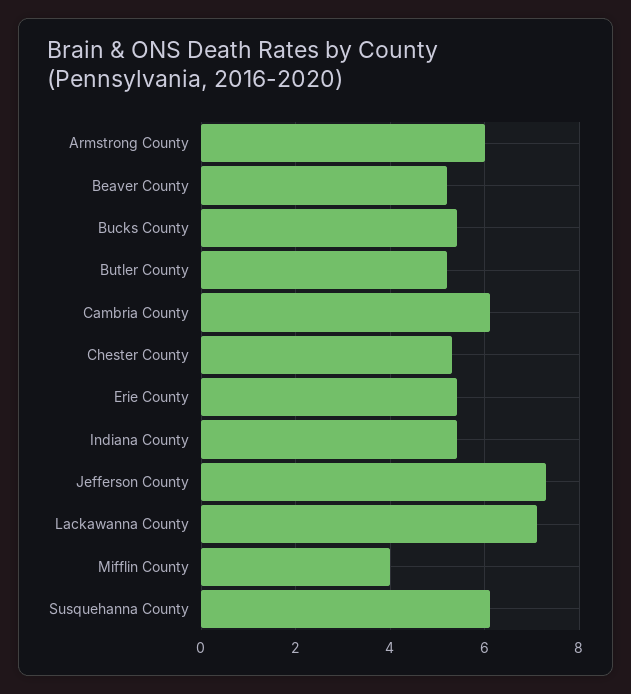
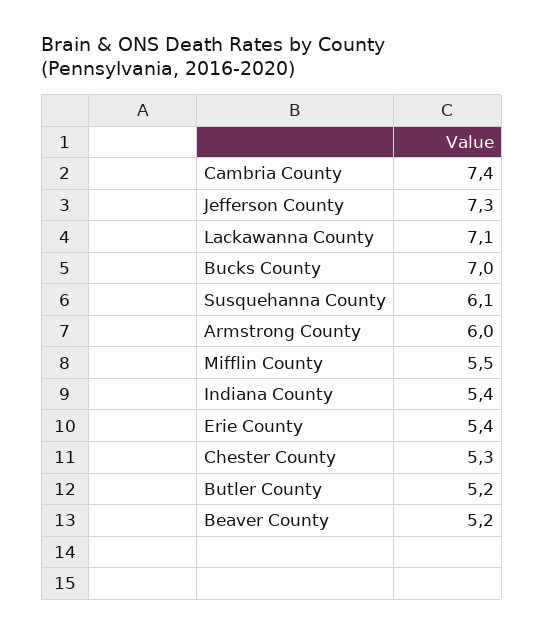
  {
    "Armstrong County": 6,
    "Beaver County": 5.2,
-   "Bucks County": 5.5,
+   "Bucks County": 7,
    "Butler County": 5.2,
-   "Cambria County": 6,
+   "Cambria County": 7.4,
    "Chester County": 5.3,
    "Erie County": 5.4,
    "Indiana County": 5.4,
    "Jefferson County": 7.3,
    "Lackawanna County": 7.1,
-   "Mifflin County": 4,
+   "Mifflin County": 5.5,
    "Susquehanna County": 6.1
  }

